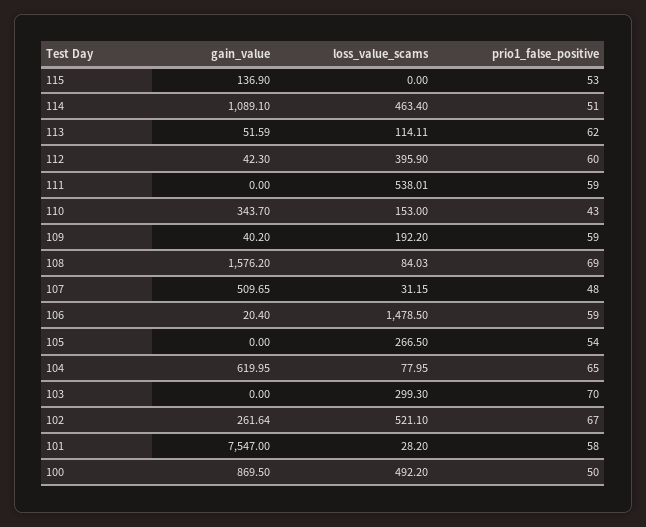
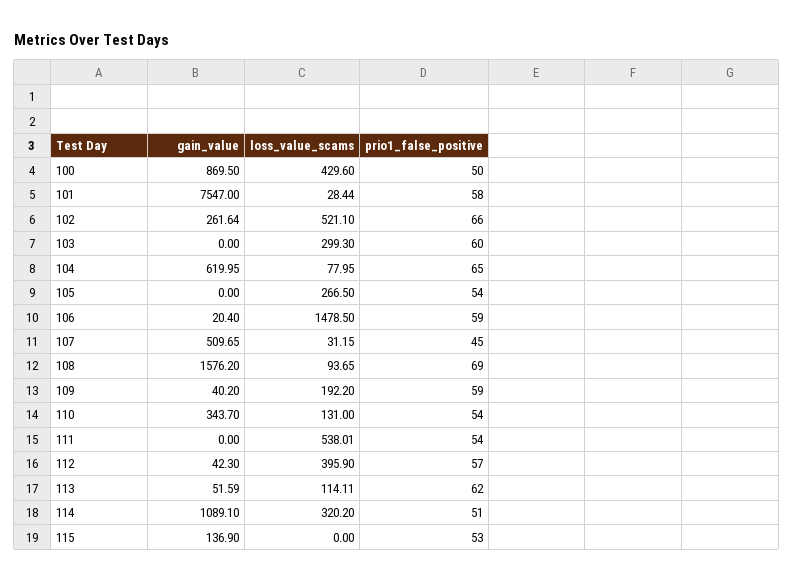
  {
    "gain_value": {
      "115": 136.9,
      "114": 1089.1,
      "113": 51.59,
      "112": 42.3,
      "111": 0,
      "110": 343.7,
      "109": 40.2,
      "108": 1576.2,
      "107": 509.65,
      "106": 20.4,
      "105": 0,
      "104": 619.95,
      "103": 0,
      "102": 261.64,
      "101": 7547,
      "100": 869.5
    },
    "loss_value_scams": {
      "115": 0,
-     "114": 463.4,
+     "114": 320.2,
      "113": 114.11,
      "112": 395.9,
      "111": 538.01,
-     "110": 153,
+     "110": 131,
      "109": 192.2,
-     "108": 84.03,
+     "108": 93.65,
      "107": 31.15,
      "106": 1478.5,
      "105": 266.5,
      "104": 77.95,
      "103": 299.3,
      "102": 521.1,
-     "101": 28.2,
+     "101": 28.44,
-     "100": 492.2
+     "100": 429.6
    },
    "prio1_false_positive": {
      "115": 53,
      "114": 51,
      "113": 62,
-     "112": 60,
+     "112": 57,
-     "111": 59,
+     "111": 54,
-     "110": 43,
+     "110": 54,
      "109": 59,
      "108": 69,
-     "107": 48,
+     "107": 45,
      "106": 59,
      "105": 54,
      "104": 65,
-     "103": 70,
+     "103": 60,
-     "102": 67,
+     "102": 66,
      "101": 58,
      "100": 50
    }
  }

